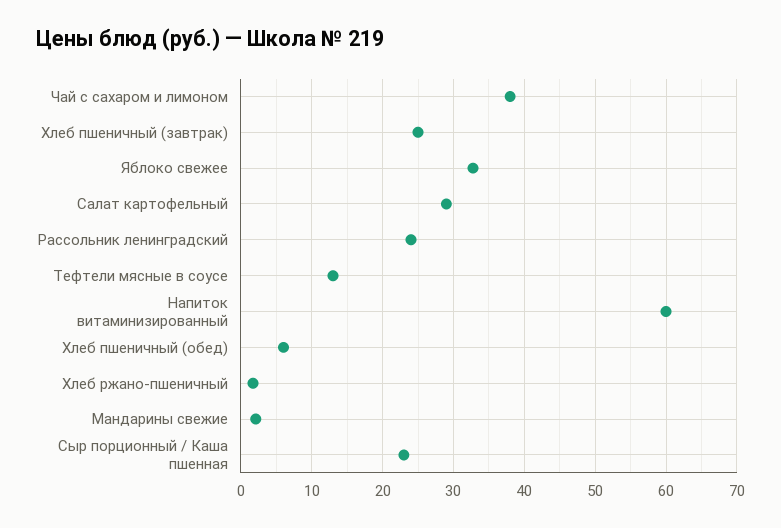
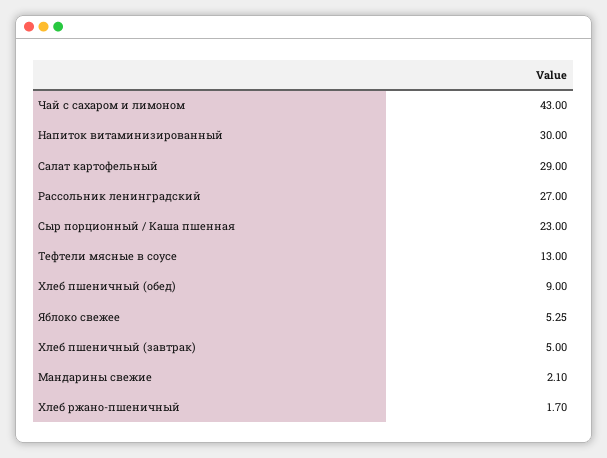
  {
-   "Чай с сахаром и лимоном": 38,
+   "Чай с сахаром и лимоном": 43,
-   "Хлеб пшеничный (завтрак)": 25,
+   "Хлеб пшеничный (завтрак)": 5,
-   "Яблоко свежее": 33,
+   "Яблоко свежее": 5.25,
    "Салат картофельный": 29,
-   "Рассольник ленинградский": 24,
+   "Рассольник ленинградский": 27,
    "Тефтели мясные в соусе": 13,
-   "Напиток витаминизированный": 60,
+   "Напиток витаминизированный": 30,
-   "Хлеб пшеничный (обед)": 6,
+   "Хлеб пшеничный (обед)": 9,
    "Хлеб ржано-пшеничный": 1.7,
    "Мандарины свежие": 2.1,
    "Сыр порционный / Каша пшенная": 23
  }

